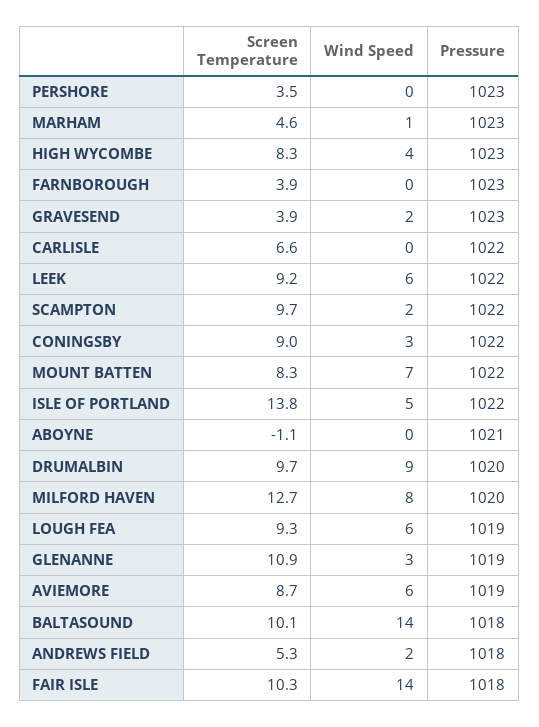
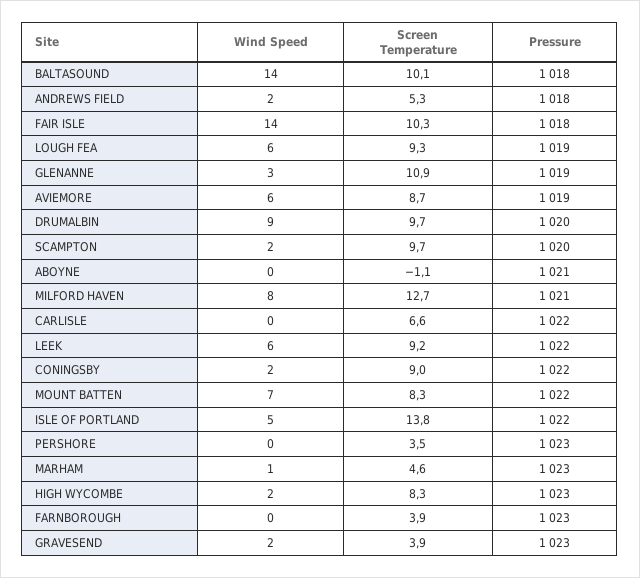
  {
    "Screen Temperature": {
      "PERSHORE": 3.5,
      "MARHAM": 4.6,
      "HIGH WYCOMBE": 8.3,
      "FARNBOROUGH": 3.9,
      "GRAVESEND": 3.9,
      "CARLISLE": 6.6,
      "LEEK": 9.2,
      "SCAMPTON": 9.7,
      "CONINGSBY": 9,
      "MOUNT BATTEN": 8.3,
      "ISLE OF PORTLAND": 13.8,
      "ABOYNE": -1.1,
      "DRUMALBIN": 9.7,
      "MILFORD HAVEN": 12.7,
      "LOUGH FEA": 9.3,
      "GLENANNE": 10.9,
      "AVIEMORE": 8.7,
      "BALTASOUND": 10.1,
      "ANDREWS FIELD": 5.3,
      "FAIR ISLE": 10.3
    },
    "Wind Speed": {
      "PERSHORE": 0,
      "MARHAM": 1,
-     "HIGH WYCOMBE": 4,
+     "HIGH WYCOMBE": 2,
      "FARNBOROUGH": 0,
      "GRAVESEND": 2,
      "CARLISLE": 0,
      "LEEK": 6,
      "SCAMPTON": 2,
-     "CONINGSBY": 3,
+     "CONINGSBY": 2,
      "MOUNT BATTEN": 7,
      "ISLE OF PORTLAND": 5,
      "ABOYNE": 0,
      "DRUMALBIN": 9,
      "MILFORD HAVEN": 8,
      "LOUGH FEA": 6,
      "GLENANNE": 3,
      "AVIEMORE": 6,
      "BALTASOUND": 14,
      "ANDREWS FIELD": 2,
      "FAIR ISLE": 14
    },
    "Pressure": {
      "PERSHORE": 1023,
      "MARHAM": 1023,
      "HIGH WYCOMBE": 1023,
      "FARNBOROUGH": 1023,
      "GRAVESEND": 1023,
      "CARLISLE": 1022,
      "LEEK": 1022,
-     "SCAMPTON": 1022,
+     "SCAMPTON": 1020,
      "CONINGSBY": 1022,
      "MOUNT BATTEN": 1022,
      "ISLE OF PORTLAND": 1022,
      "ABOYNE": 1021,
      "DRUMALBIN": 1020,
-     "MILFORD HAVEN": 1020,
+     "MILFORD HAVEN": 1021,
      "LOUGH FEA": 1019,
      "GLENANNE": 1019,
      "AVIEMORE": 1019,
      "BALTASOUND": 1018,
      "ANDREWS FIELD": 1018,
      "FAIR ISLE": 1018
    }
  }

